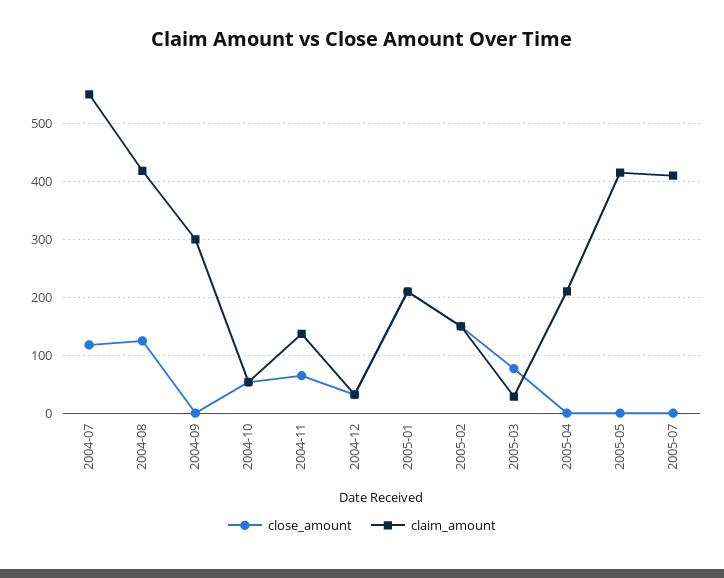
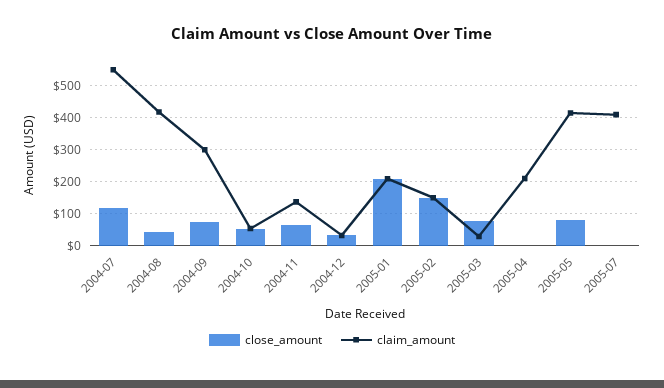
  {
    "close_amount": {
      "2004-07": 120,
-     "2004-08": 120,
+     "2004-08": 40,
-     "2004-09": 0,
+     "2004-09": 80,
      "2004-10": 60,
      "2004-11": 60,
      "2004-12": 40,
      "2005-01": 200,
      "2005-02": 160,
      "2005-03": 80,
      "2005-04": 0,
-     "2005-05": 0,
+     "2005-05": 80,
      "2005-07": 0
    },
    "claim_amount": {
      "2004-07": 560,
      "2004-08": 420,
      "2004-09": 300,
      "2004-10": 60,
      "2004-11": 140,
      "2004-12": 40,
      "2005-01": 200,
      "2005-02": 160,
      "2005-03": 20,
      "2005-04": 220,
      "2005-05": 420,
      "2005-07": 400
    }
  }

